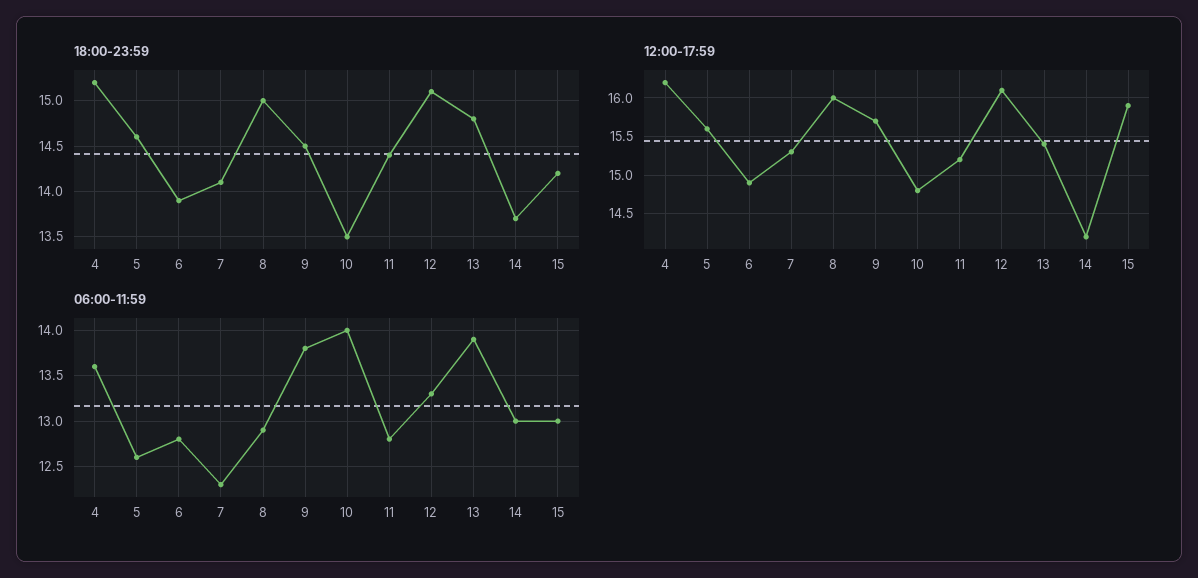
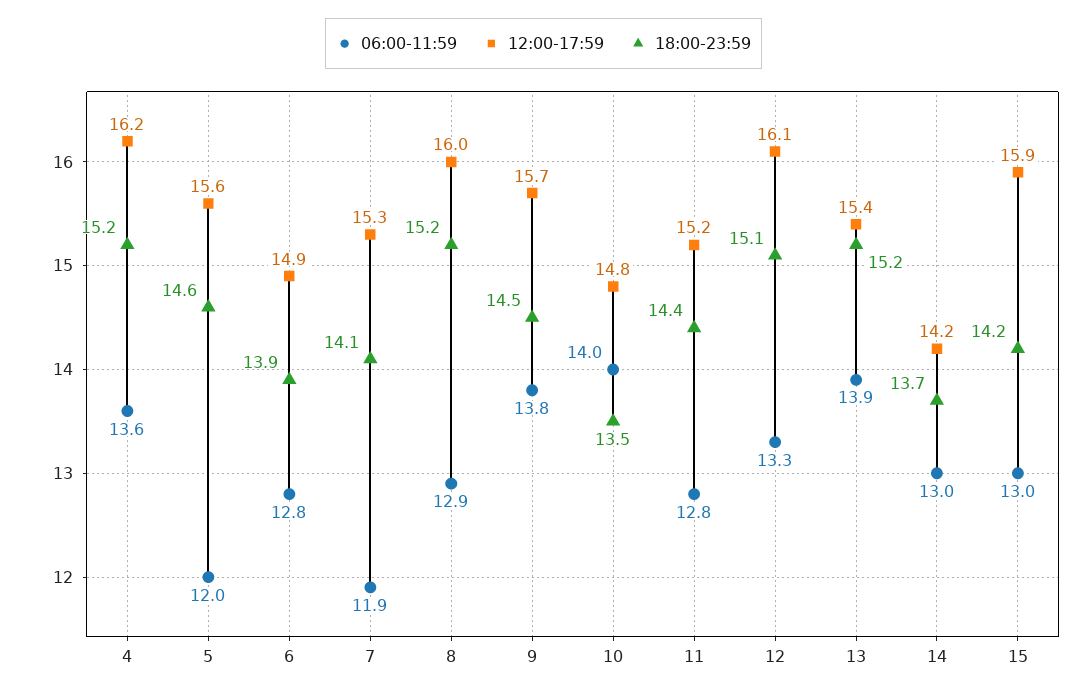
  {
    "18:00-23:59": {
      "4": 15.2,
      "5": 14.6,
      "6": 13.9,
      "7": 14.1,
-     "8": 15,
+     "8": 15.2,
      "9": 14.5,
      "10": 13.5,
      "11": 14.4,
      "12": 15.1,
-     "13": 14.8,
+     "13": 15.2,
      "14": 13.7,
      "15": 14.2
    },
    "12:00-17:59": {
      "4": 16.2,
      "5": 15.6,
      "6": 14.9,
      "7": 15.3,
      "8": 16,
      "9": 15.7,
      "10": 14.8,
      "11": 15.2,
      "12": 16.1,
      "13": 15.4,
      "14": 14.2,
      "15": 15.9
    },
    "06:00-11:59": {
      "4": 13.6,
-     "5": 12.6,
+     "5": 12,
      "6": 12.8,
-     "7": 12.3,
+     "7": 11.9,
      "8": 12.9,
      "9": 13.8,
      "10": 14,
      "11": 12.8,
      "12": 13.3,
      "13": 13.9,
      "14": 13,
      "15": 13
    }
  }

